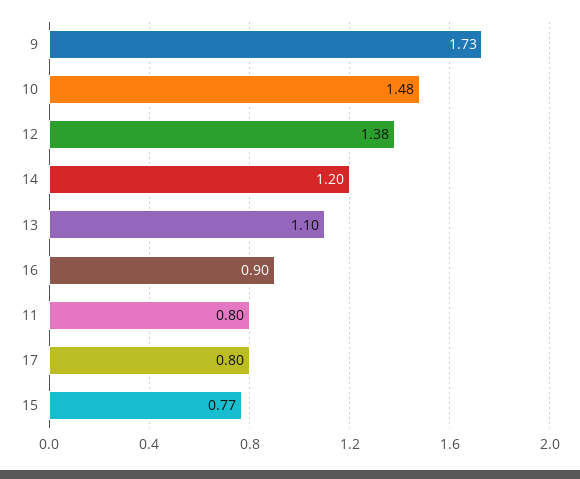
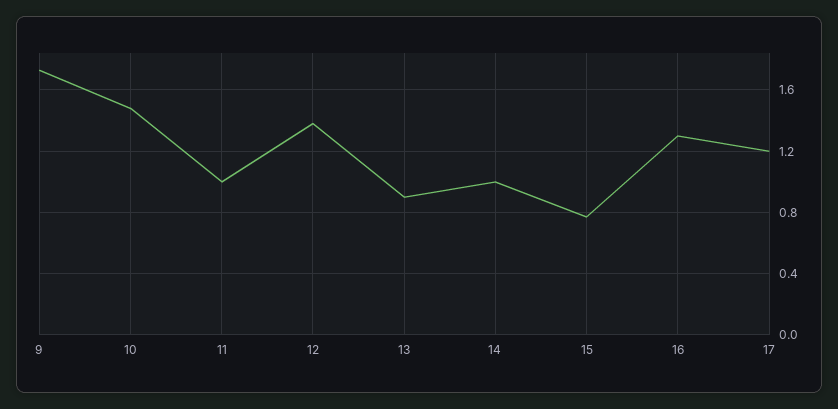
  {
    "9": 1.73,
    "10": 1.48,
    "12": 1.38,
-   "14": 1.2,
+   "14": 1,
-   "13": 1.1,
+   "13": 0.9,
-   "16": 0.9,
+   "16": 1.3,
-   "11": 0.8,
+   "11": 1,
-   "17": 0.8,
+   "17": 1.2,
    "15": 0.77
  }

